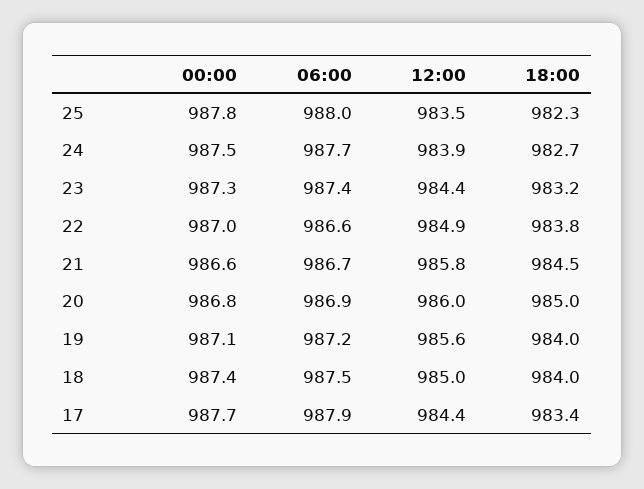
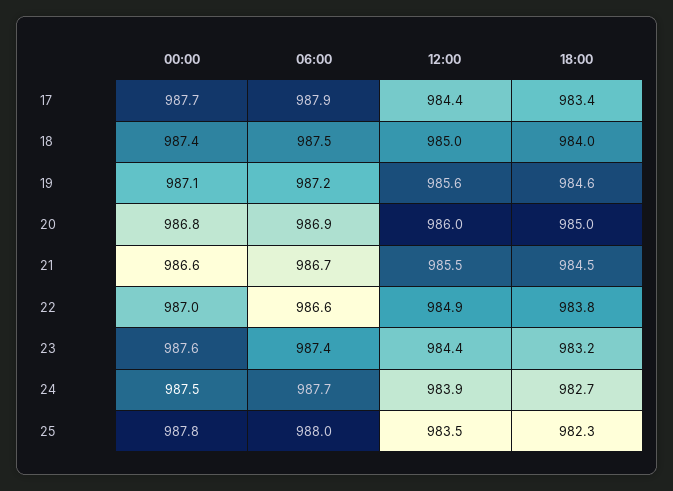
  {
    "00:00": {
      "25": 987.8,
      "24": 987.5,
-     "23": 987.3,
+     "23": 987.6,
      "22": 987,
      "21": 986.6,
      "20": 986.8,
      "19": 987.1,
      "18": 987.4,
      "17": 987.7
    },
    "06:00": {
      "25": 988,
      "24": 987.7,
      "23": 987.4,
      "22": 986.6,
      "21": 986.7,
      "20": 986.9,
      "19": 987.2,
      "18": 987.5,
      "17": 987.9
    },
    "12:00": {
      "25": 983.5,
      "24": 983.9,
      "23": 984.4,
      "22": 984.9,
-     "21": 985.8,
+     "21": 985.5,
      "20": 986,
      "19": 985.6,
      "18": 985,
      "17": 984.4
    },
    "18:00": {
      "25": 982.3,
      "24": 982.7,
      "23": 983.2,
      "22": 983.8,
      "21": 984.5,
      "20": 985,
-     "19": 984,
+     "19": 984.6,
      "18": 984,
      "17": 983.4
    }
  }

